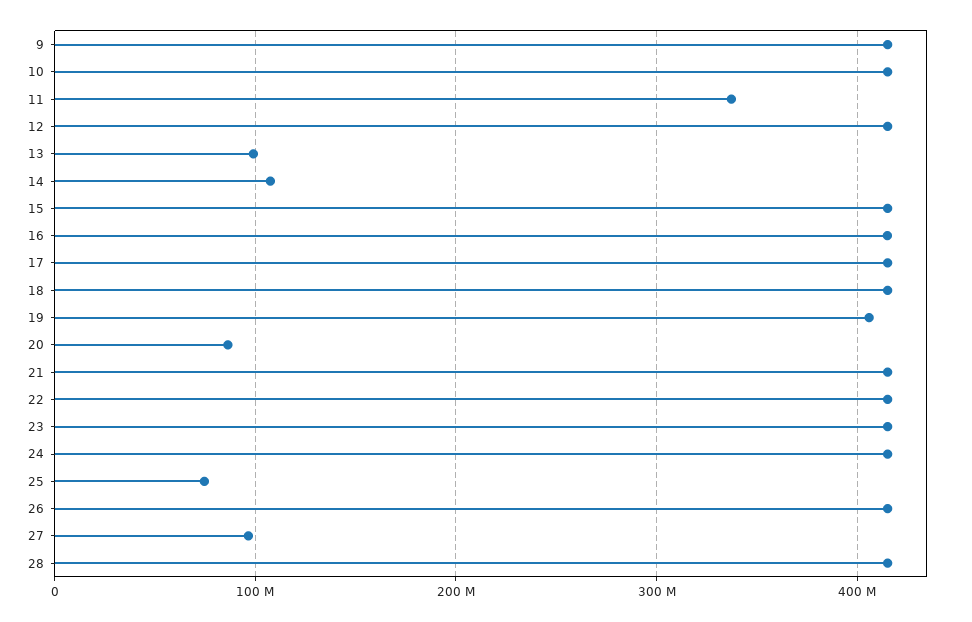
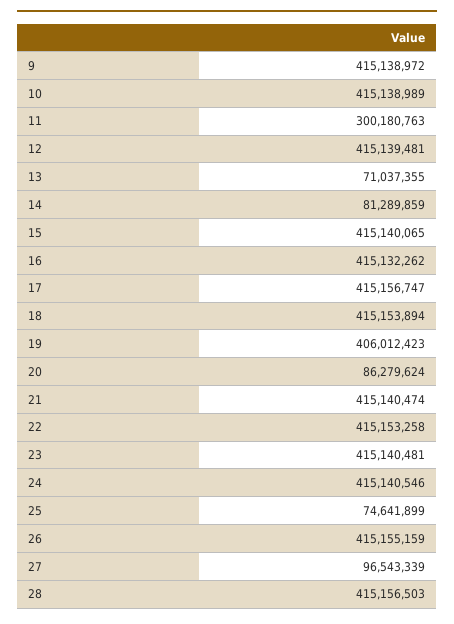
  {
    "9": 415138972,
    "10": 415138989,
-   "11": 340000000,
+   "11": 300180763,
    "12": 415139481,
-   "13": 100000000,
+   "13": 71037355,
-   "14": 110000000,
+   "14": 81289859,
    "15": 415140065,
    "16": 415132262,
    "17": 415156747,
    "18": 415153894,
    "19": 406012423,
    "20": 86279624,
    "21": 415140474,
    "22": 415153258,
    "23": 415140481,
    "24": 415140546,
    "25": 74641899,
    "26": 415155159,
    "27": 96543339,
    "28": 415156503
  }

